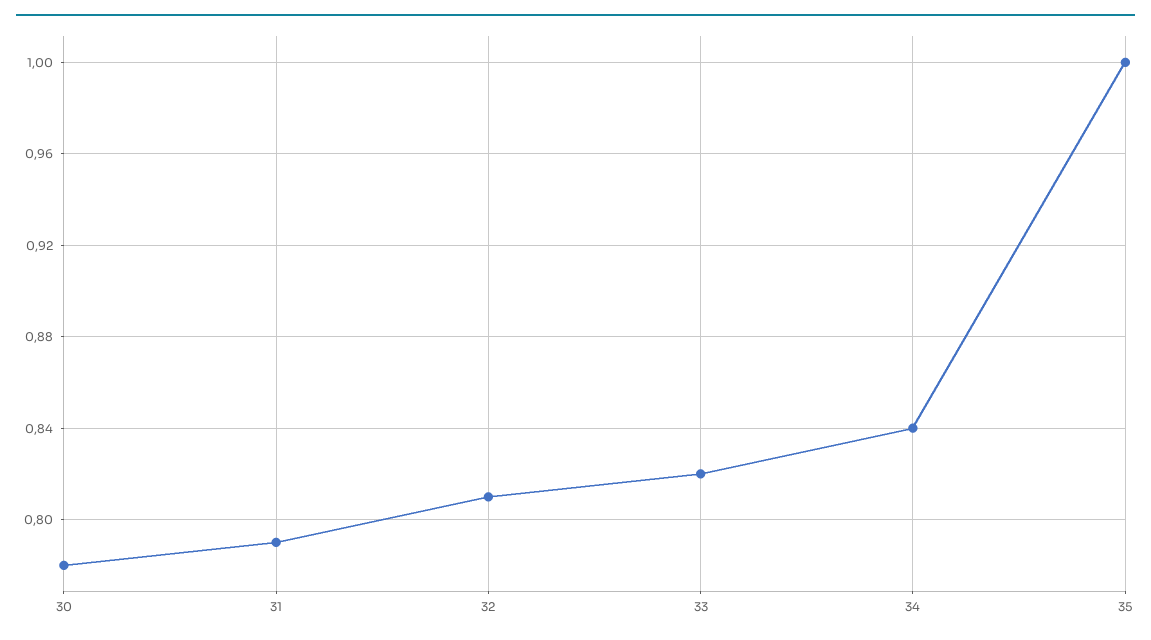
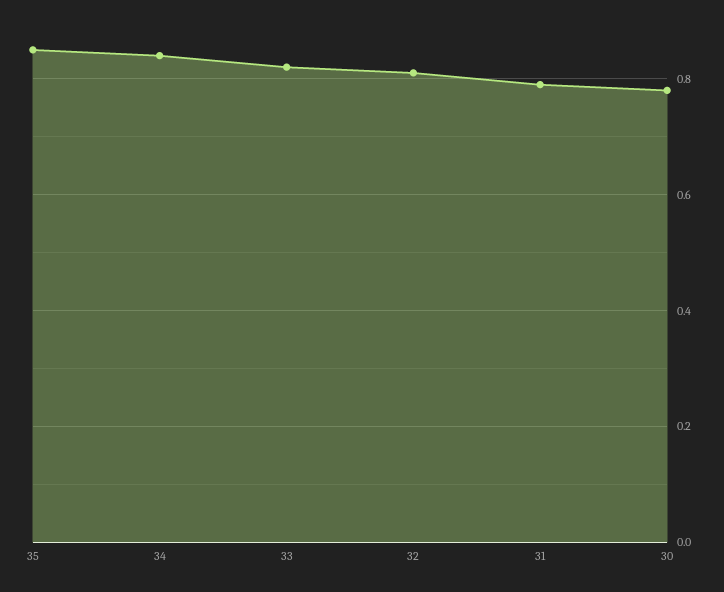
  {
    "30": 0.78,
    "31": 0.79,
    "32": 0.81,
    "33": 0.82,
    "34": 0.84,
-   "35": 1
+   "35": 0.85
  }

